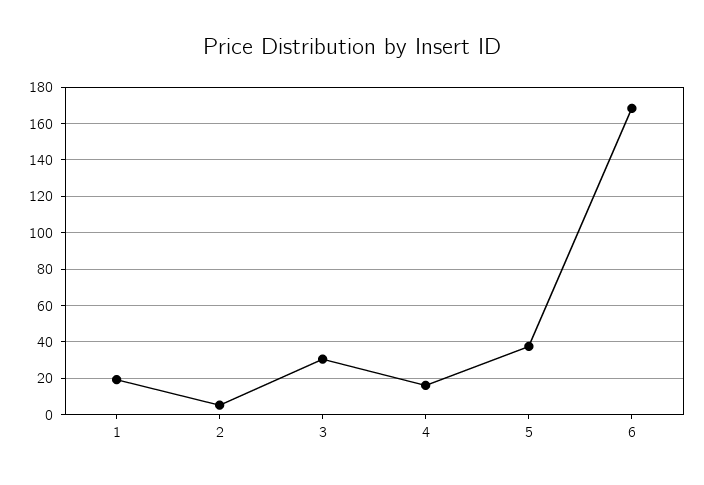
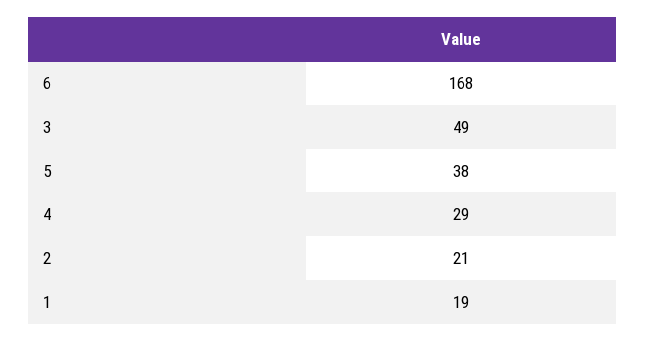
  {
    "1": 19,
-   "2": 5,
+   "2": 21,
-   "3": 30,
+   "3": 49,
-   "4": 15,
+   "4": 29,
    "5": 38,
    "6": 168
  }

